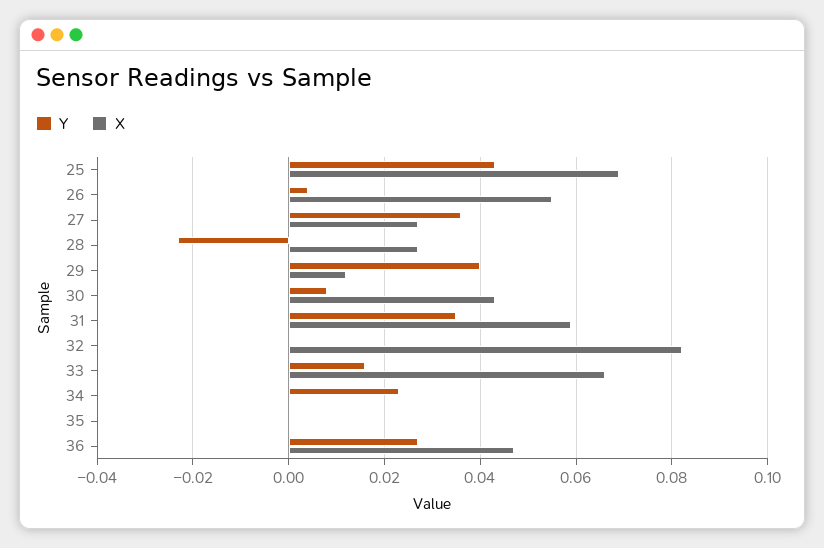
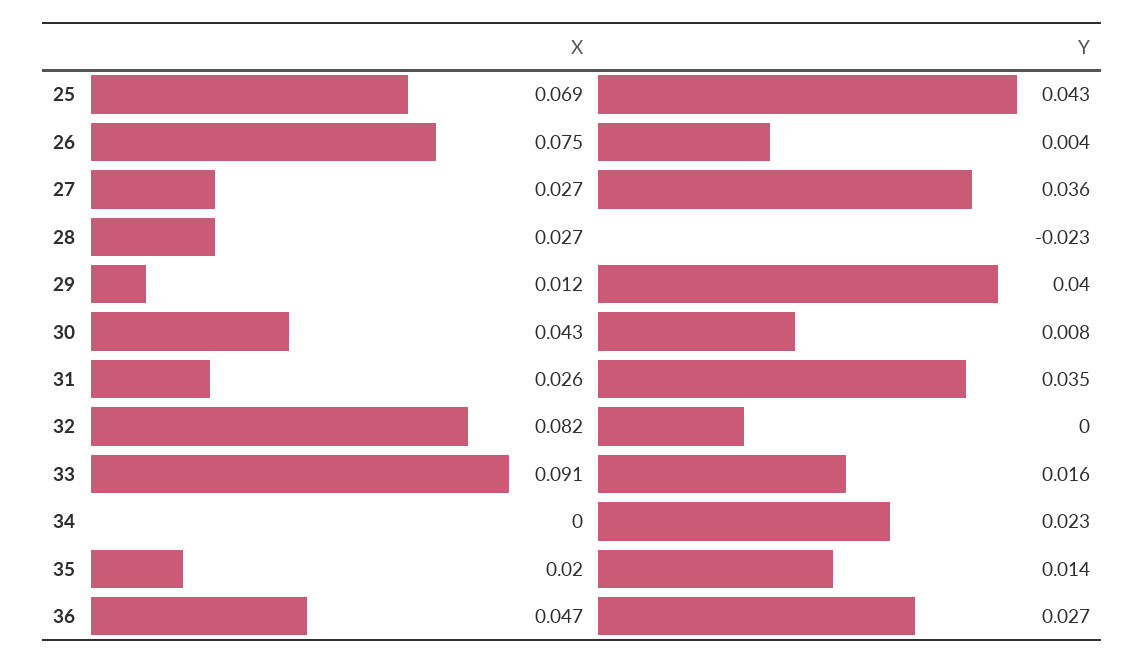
  {
    "Y": {
      "25": 0.043,
      "26": 0.004,
      "27": 0.036,
      "28": -0.023,
      "29": 0.04,
      "30": 0.008,
      "31": 0.035,
      "32": 0,
      "33": 0.016,
      "34": 0.023,
-     "35": 0,
+     "35": 0.014,
      "36": 0.027
    },
    "X": {
      "25": 0.069,
-     "26": 0.055,
+     "26": 0.075,
      "27": 0.027,
      "28": 0.027,
      "29": 0.012,
      "30": 0.043,
-     "31": 0.06,
+     "31": 0.026,
      "32": 0.082,
-     "33": 0.065,
+     "33": 0.091,
      "34": 0,
-     "35": 0,
+     "35": 0.02,
      "36": 0.047
    }
  }

